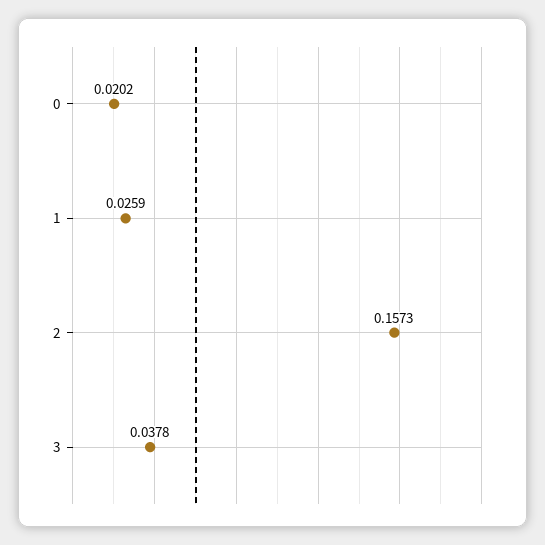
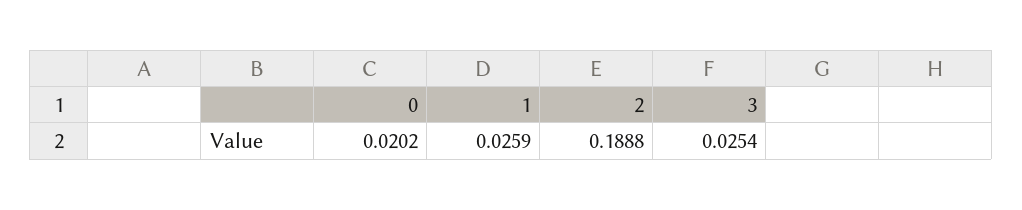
  {
    "0": 0.0202,
    "1": 0.0259,
-   "2": 0.1573,
+   "2": 0.1888,
-   "3": 0.0378
+   "3": 0.0254
  }

